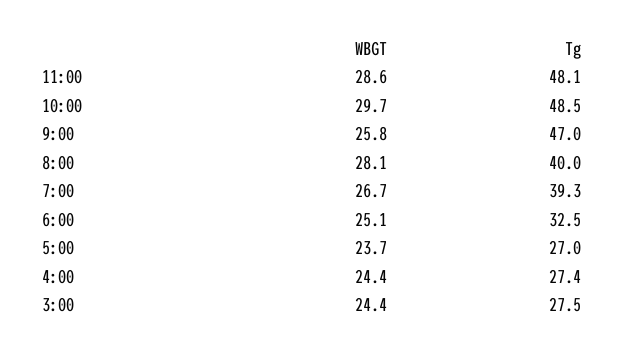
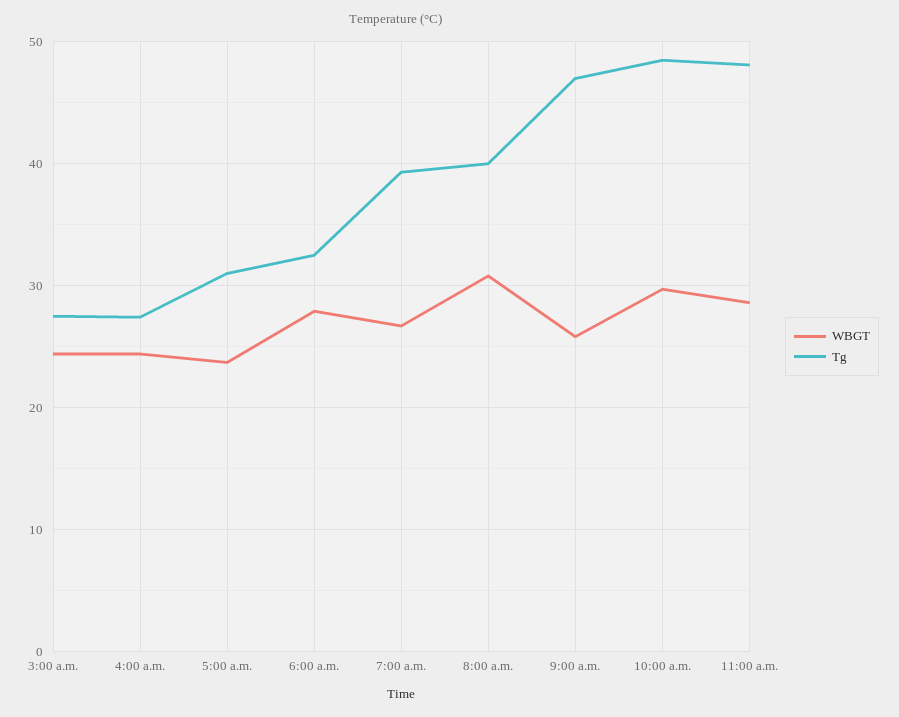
  {
    "WBGT": {
      "11:00": 28.6,
      "10:00": 29.7,
      "9:00": 25.8,
-     "8:00": 28.1,
+     "8:00": 31,
      "7:00": 26.7,
-     "6:00": 25.1,
+     "6:00": 28,
      "5:00": 23.7,
      "4:00": 24.4,
      "3:00": 24.4
    },
    "Tg": {
      "11:00": 48.1,
      "10:00": 48.5,
      "9:00": 47,
      "8:00": 40,
      "7:00": 39.3,
      "6:00": 32.5,
-     "5:00": 27,
+     "5:00": 31,
      "4:00": 27.4,
      "3:00": 27.5
    }
  }

